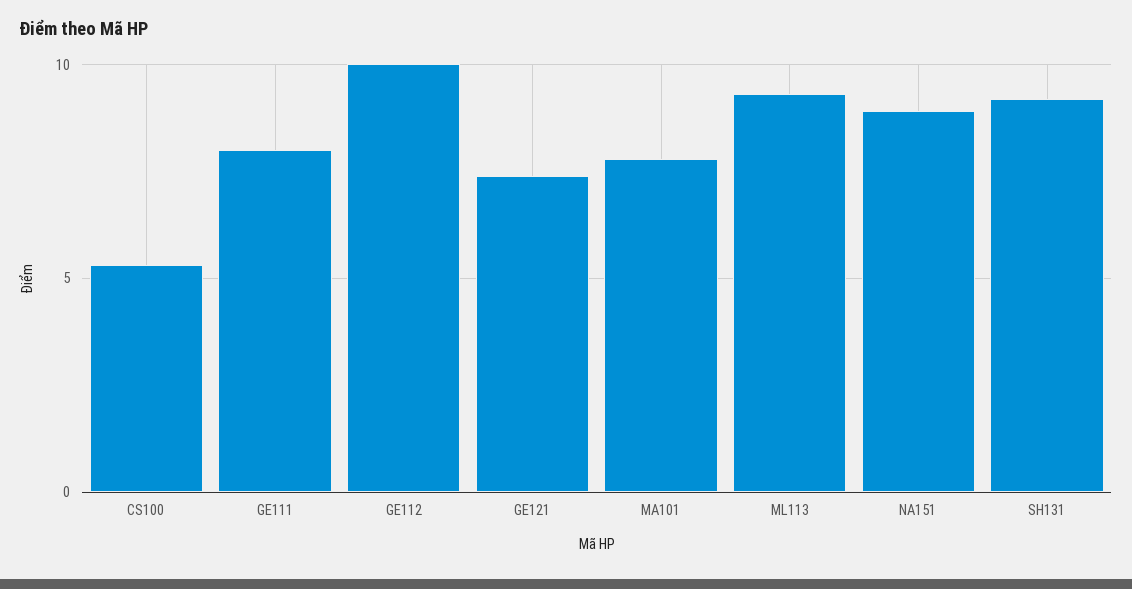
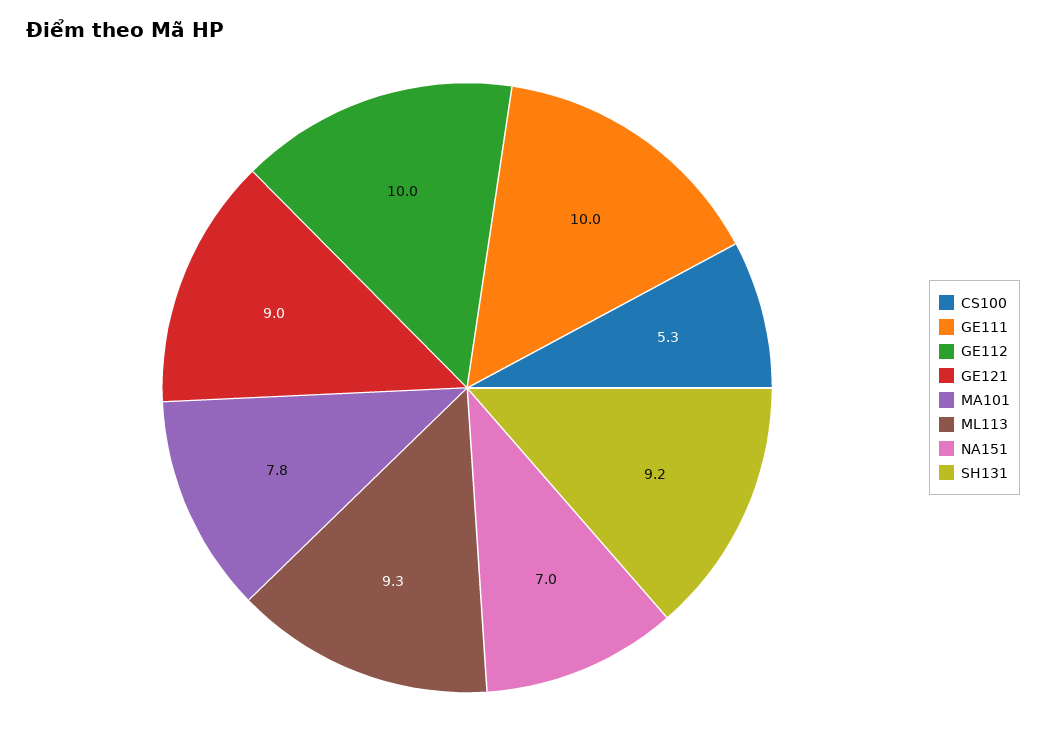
  {
    "CS100": 5.3,
-   "GE111": 8,
+   "GE111": 10,
    "GE112": 10,
-   "GE121": 7.5,
+   "GE121": 9,
    "MA101": 7.8,
    "ML113": 9.3,
-   "NA151": 9,
+   "NA151": 7,
    "SH131": 9.2
  }

